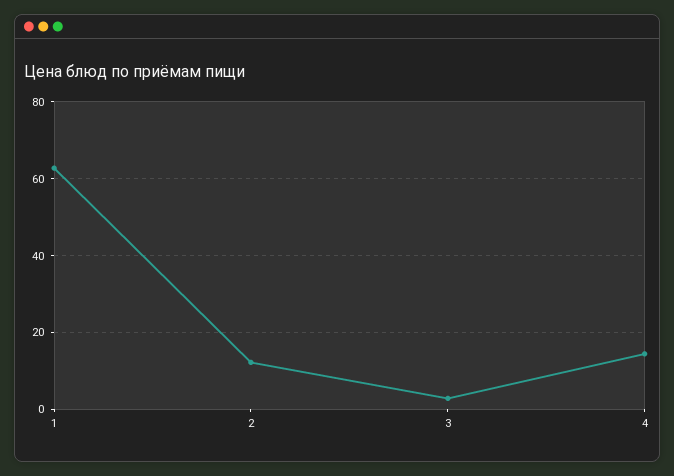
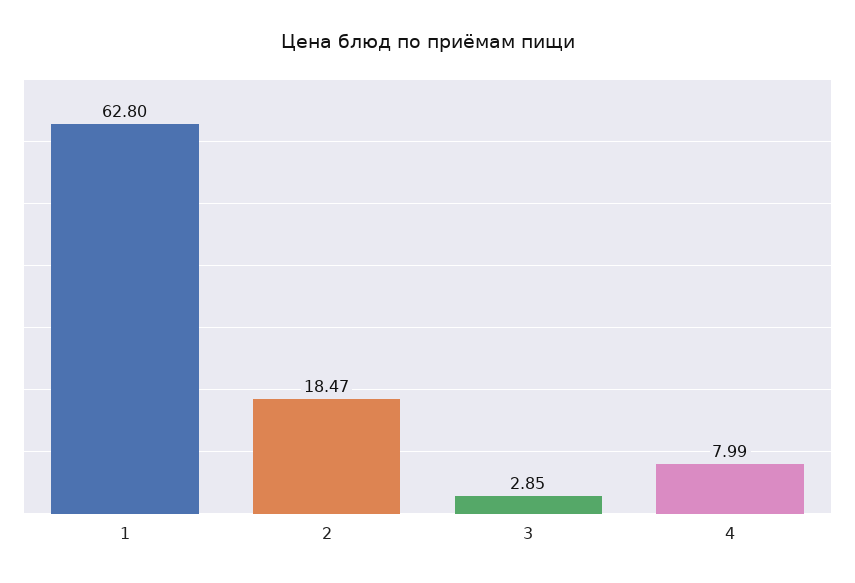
  {
    "1": 62.8,
-   "2": 12,
+   "2": 18.47,
    "3": 2.85,
-   "4": 14
+   "4": 7.99
  }

